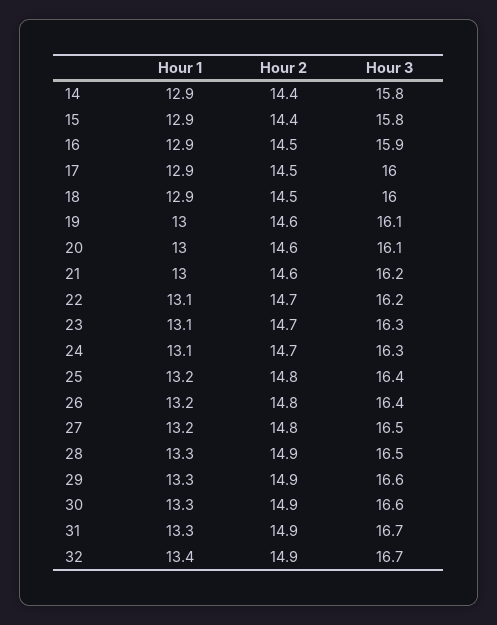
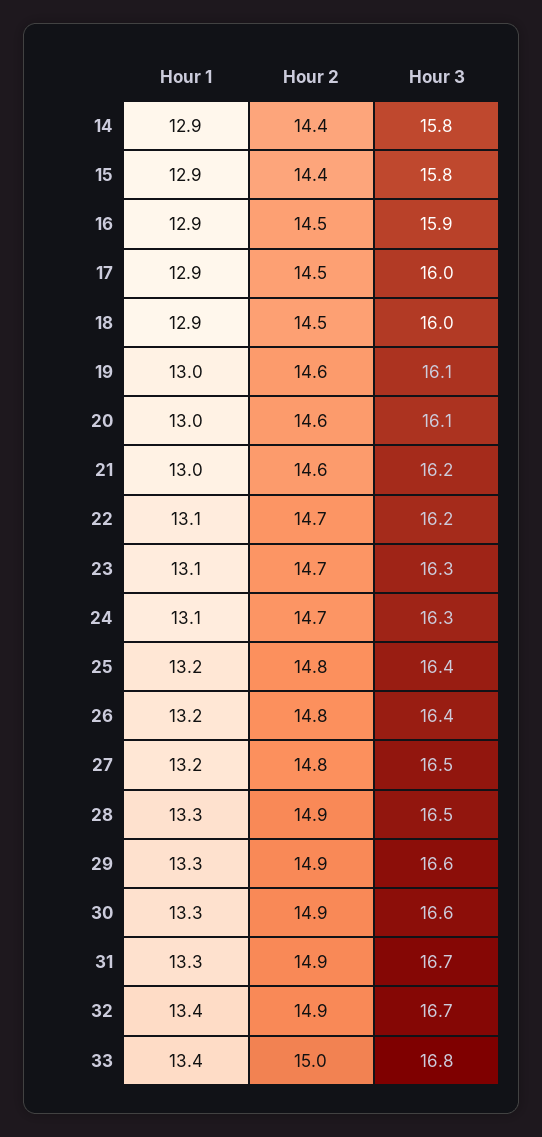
  {
    "Hour 1": {
      "14": 12.9,
      "15": 12.9,
      "16": 12.9,
      "17": 12.9,
      "18": 12.9,
      "19": 13,
      "20": 13,
      "21": 13,
      "22": 13.1,
      "23": 13.1,
      "24": 13.1,
      "25": 13.2,
      "26": 13.2,
      "27": 13.2,
      "28": 13.3,
      "29": 13.3,
      "30": 13.3,
      "31": 13.3,
-     "32": 13.4
+     "32": 13.4,
+     "33": 13.4
    },
    "Hour 2": {
      "14": 14.4,
      "15": 14.4,
      "16": 14.5,
      "17": 14.5,
      "18": 14.5,
      "19": 14.6,
      "20": 14.6,
      "21": 14.6,
      "22": 14.7,
      "23": 14.7,
      "24": 14.7,
      "25": 14.8,
      "26": 14.8,
      "27": 14.8,
      "28": 14.9,
      "29": 14.9,
      "30": 14.9,
      "31": 14.9,
-     "32": 14.9
+     "32": 14.9,
+     "33": 15
    },
    "Hour 3": {
      "14": 15.8,
      "15": 15.8,
      "16": 15.9,
      "17": 16,
      "18": 16,
      "19": 16.1,
      "20": 16.1,
      "21": 16.2,
      "22": 16.2,
      "23": 16.3,
      "24": 16.3,
      "25": 16.4,
      "26": 16.4,
      "27": 16.5,
      "28": 16.5,
      "29": 16.6,
      "30": 16.6,
      "31": 16.7,
-     "32": 16.7
+     "32": 16.7,
+     "33": 16.8
    }
  }

